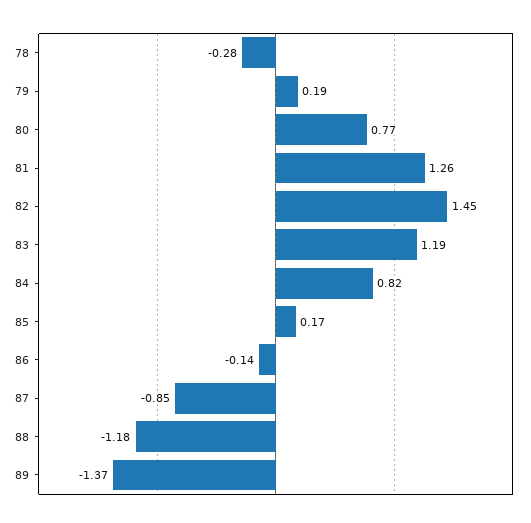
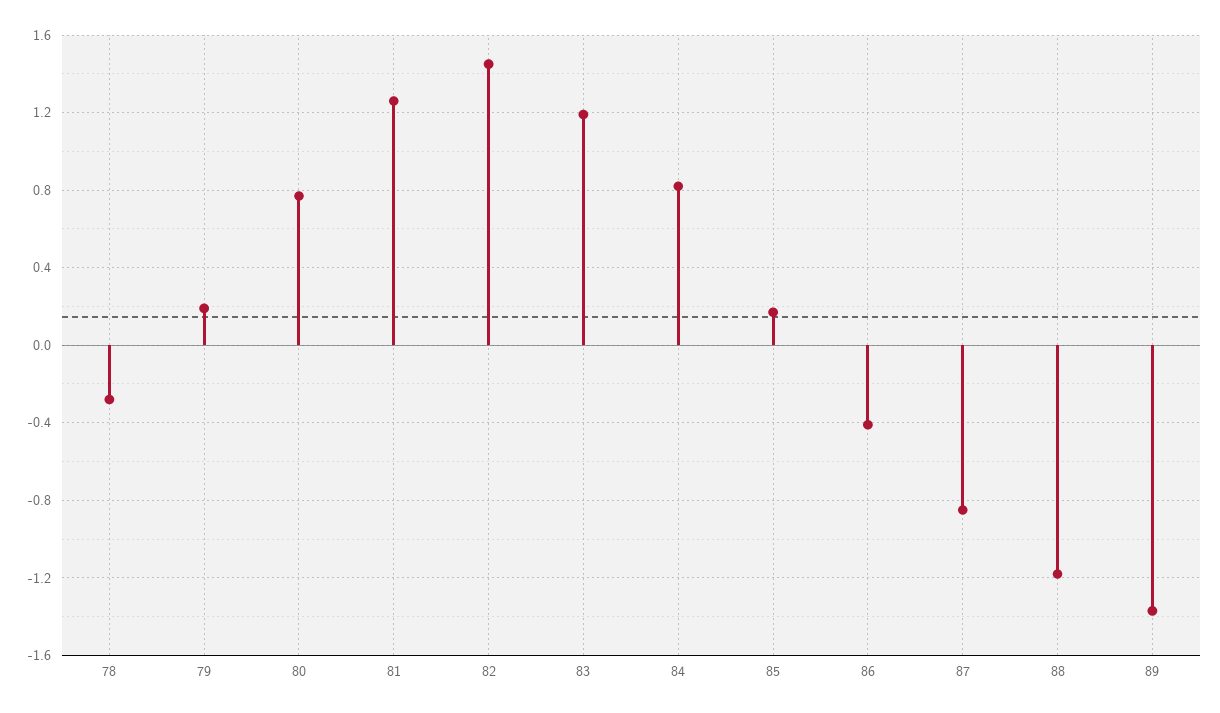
  {
    "78": -0.28,
    "79": 0.19,
    "80": 0.77,
    "81": 1.26,
    "82": 1.45,
    "83": 1.19,
    "84": 0.82,
    "85": 0.17,
-   "86": -0.14,
+   "86": -0.4,
    "87": -0.85,
    "88": -1.18,
    "89": -1.37
  }

